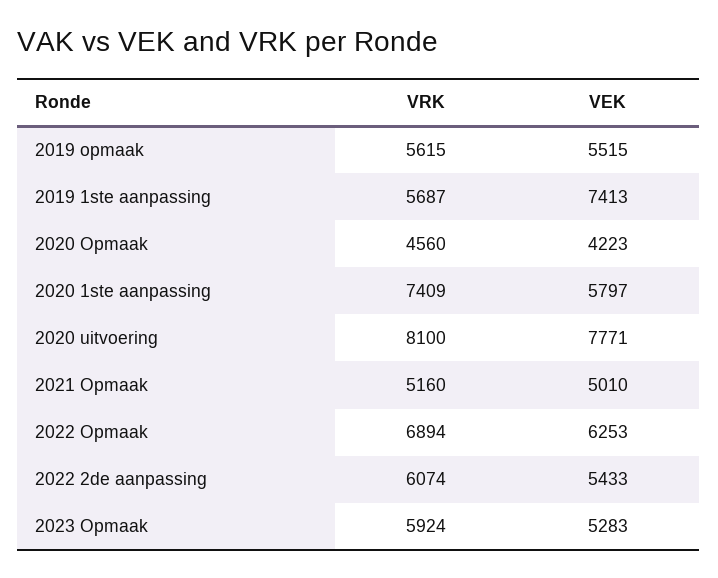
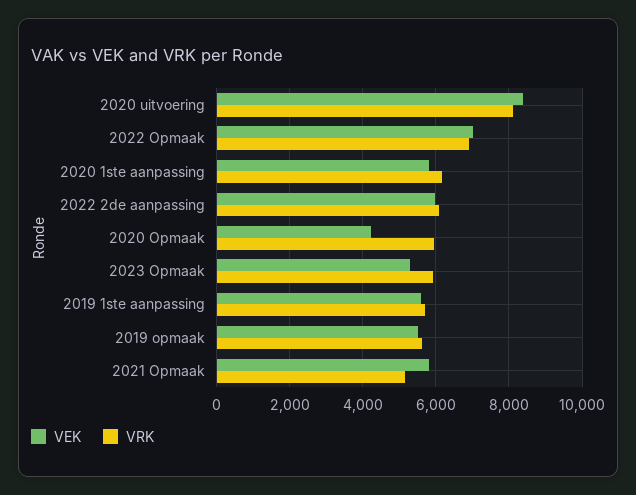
  {
    "VRK": {
      "2019 opmaak": 5615,
      "2019 1ste aanpassing": 5687,
-     "2020 Opmaak": 4560,
+     "2020 Opmaak": 6000,
-     "2020 1ste aanpassing": 7409,
+     "2020 1ste aanpassing": 6200,
      "2020 uitvoering": 8100,
      "2021 Opmaak": 5160,
      "2022 Opmaak": 6894,
      "2022 2de aanpassing": 6074,
      "2023 Opmaak": 5924
    },
    "VEK": {
      "2019 opmaak": 5515,
-     "2019 1ste aanpassing": 7413,
+     "2019 1ste aanpassing": 5600,
      "2020 Opmaak": 4223,
      "2020 1ste aanpassing": 5797,
-     "2020 uitvoering": 7771,
+     "2020 uitvoering": 8400,
-     "2021 Opmaak": 5010,
+     "2021 Opmaak": 5800,
-     "2022 Opmaak": 6253,
+     "2022 Opmaak": 7000,
-     "2022 2de aanpassing": 5433,
+     "2022 2de aanpassing": 6000,
      "2023 Opmaak": 5283
    }
  }

